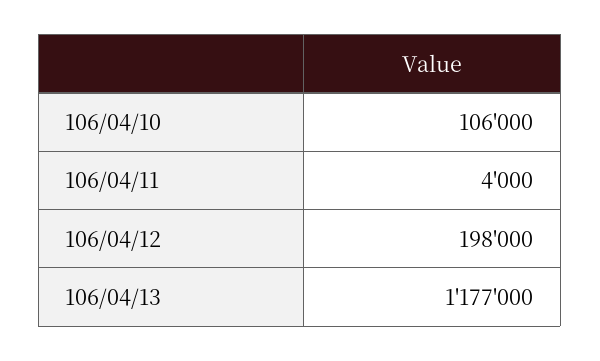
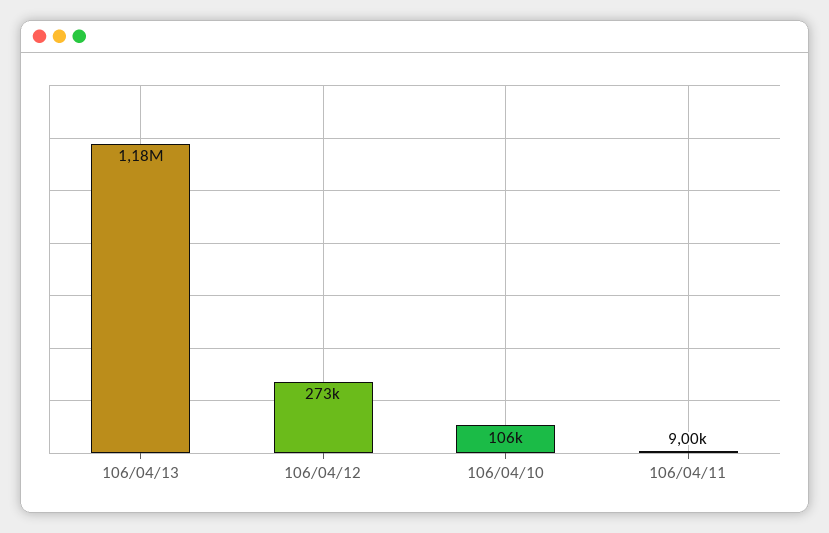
  {
    "106/04/10": 106000,
-   "106/04/11": 4000,
+   "106/04/11": 9000,
-   "106/04/12": 198000,
+   "106/04/12": 273000,
    "106/04/13": 1177000
  }

